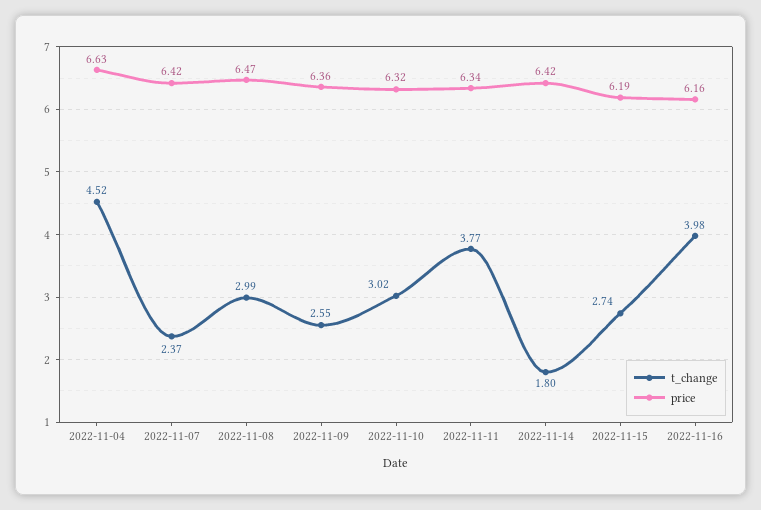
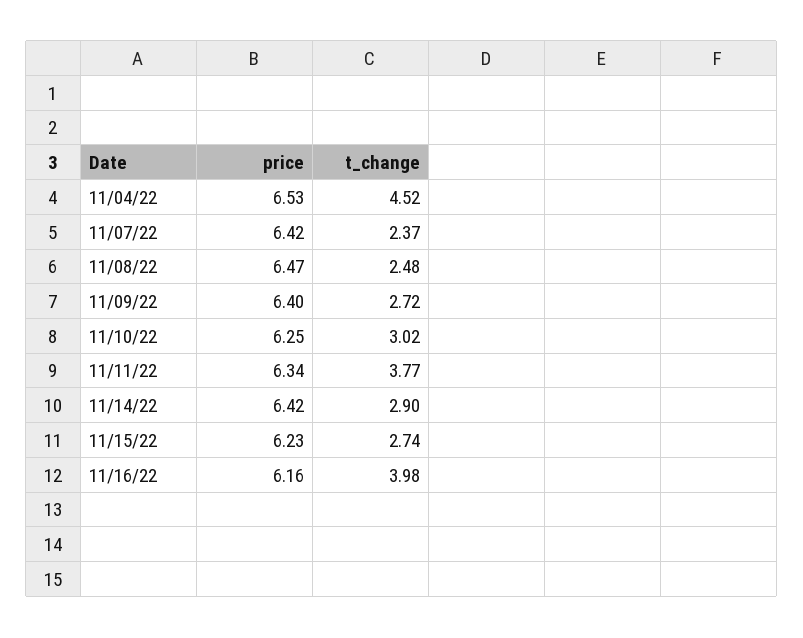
  {
    "t_change": {
      "2022-11-04": 4.52,
      "2022-11-07": 2.37,
-     "2022-11-08": 2.99,
+     "2022-11-08": 2.48,
-     "2022-11-09": 2.55,
+     "2022-11-09": 2.72,
      "2022-11-10": 3.02,
      "2022-11-11": 3.77,
-     "2022-11-14": 1.8,
+     "2022-11-14": 2.9,
      "2022-11-15": 2.74,
      "2022-11-16": 3.98
    },
    "price": {
-     "2022-11-04": 6.63,
+     "2022-11-04": 6.53,
      "2022-11-07": 6.42,
      "2022-11-08": 6.47,
-     "2022-11-09": 6.36,
+     "2022-11-09": 6.4,
-     "2022-11-10": 6.32,
+     "2022-11-10": 6.25,
      "2022-11-11": 6.34,
      "2022-11-14": 6.42,
-     "2022-11-15": 6.19,
+     "2022-11-15": 6.23,
      "2022-11-16": 6.16
    }
  }

